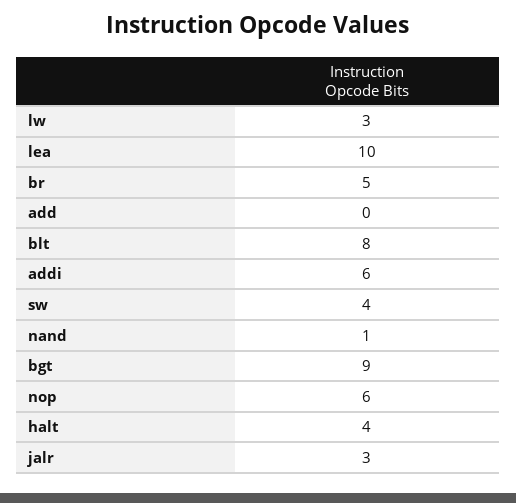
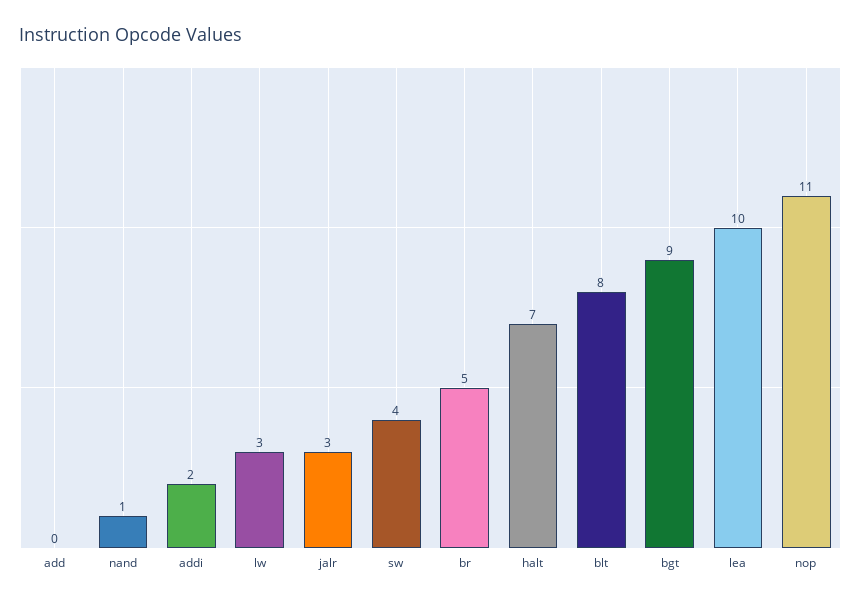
  {
    "lw": 3,
    "lea": 10,
    "br": 5,
    "add": 0,
    "blt": 8,
-   "addi": 6,
+   "addi": 2,
    "sw": 4,
    "nand": 1,
    "bgt": 9,
-   "nop": 6,
+   "nop": 11,
-   "halt": 4,
+   "halt": 7,
    "jalr": 3
  }

